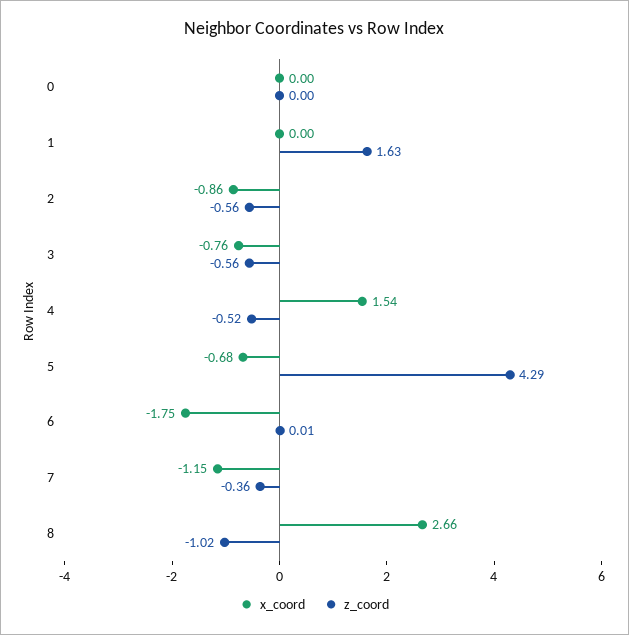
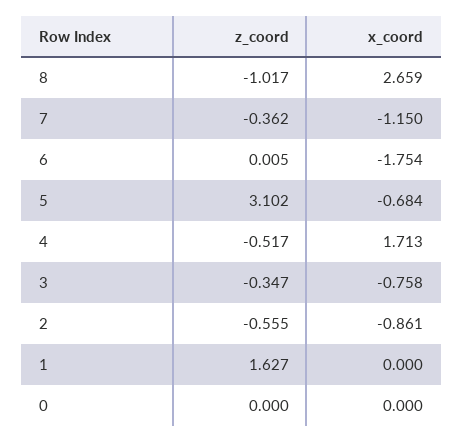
  {
    "x_coord": {
      "0": 0,
      "1": 0,
      "2": -0.861,
      "3": -0.758,
-     "4": 1.54,
+     "4": 1.713,
      "5": -0.684,
      "6": -1.754,
      "7": -1.15,
      "8": 2.659
    },
    "z_coord": {
      "0": 0,
      "1": 1.627,
      "2": -0.555,
-     "3": -0.56,
+     "3": -0.347,
      "4": -0.517,
-     "5": 4.29,
+     "5": 3.102,
      "6": 0.005,
      "7": -0.362,
      "8": -1.017
    }
  }

